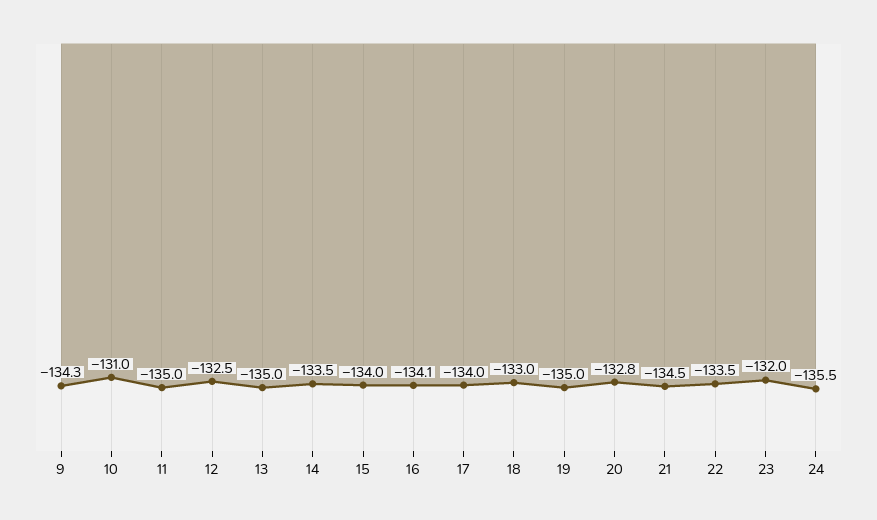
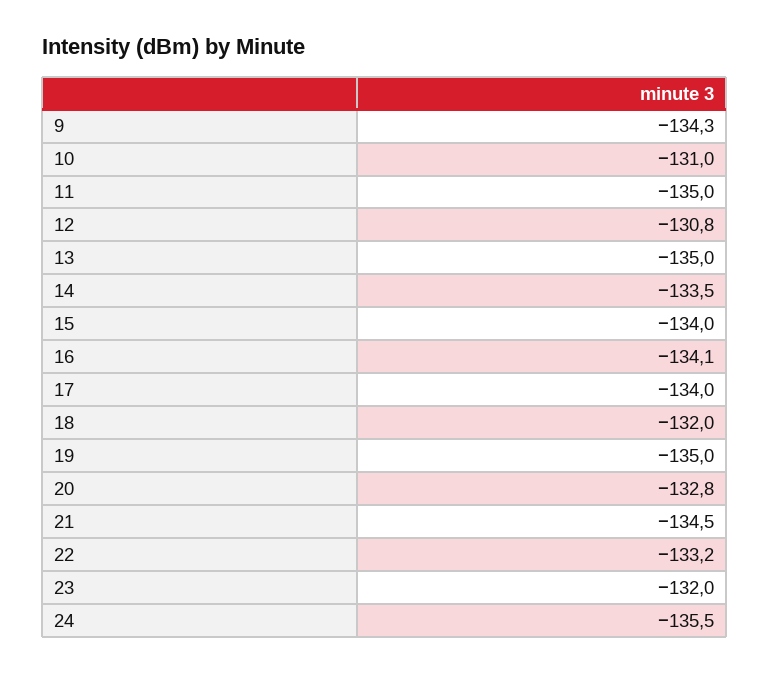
  {
    "9": -134.3,
    "10": -131,
    "11": -135,
-   "12": -132.5,
+   "12": -130.8,
    "13": -135,
    "14": -133.5,
    "15": -134,
    "16": -134.1,
    "17": -134,
-   "18": -133,
+   "18": -132,
    "19": -135,
    "20": -132.8,
    "21": -134.5,
-   "22": -133.5,
+   "22": -133.2,
    "23": -132,
    "24": -135.5
  }

